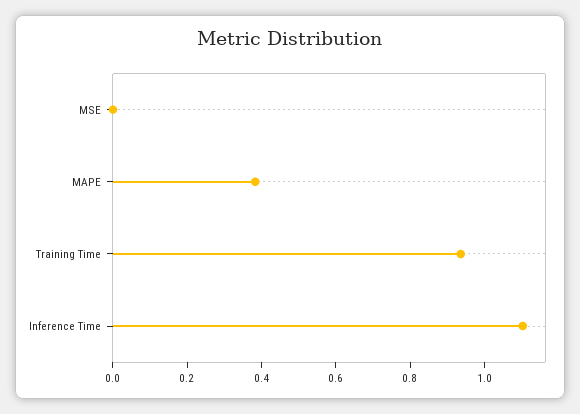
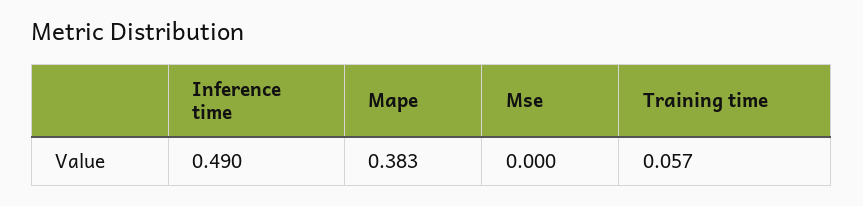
  {
    "MSE": 0,
    "MAPE": 0.383,
-   "Training Time": 0.95,
+   "Training Time": 0.057,
-   "Inference Time": 1.1
+   "Inference Time": 0.49
  }

